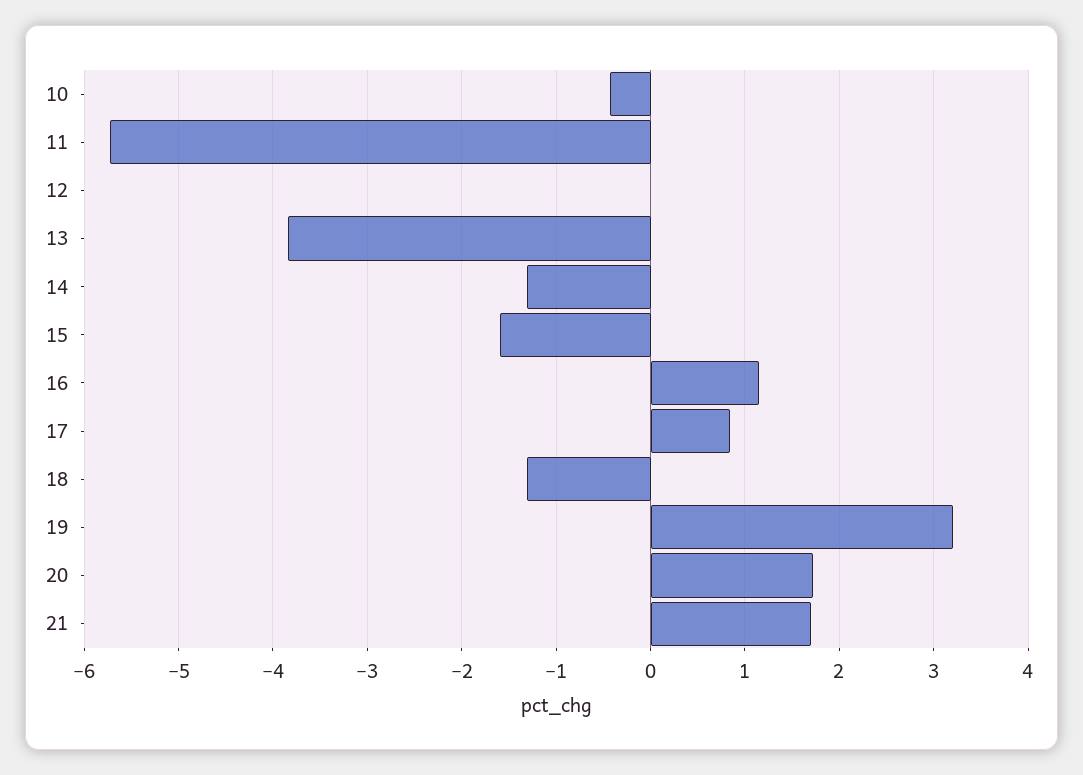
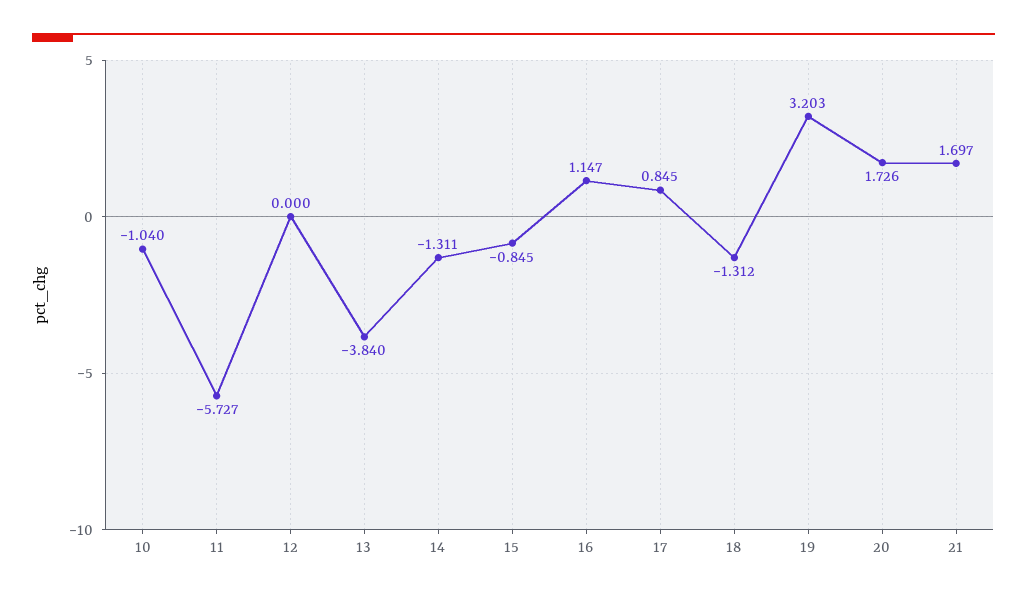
  {
-   "10": -0.4,
+   "10": -1.04,
    "11": -5.727,
    "12": 0,
    "13": -3.84,
    "14": -1.311,
-   "15": -1.6,
+   "15": -0.845,
    "16": 1.147,
    "17": 0.845,
    "18": -1.312,
    "19": 3.203,
    "20": 1.726,
    "21": 1.697
  }

